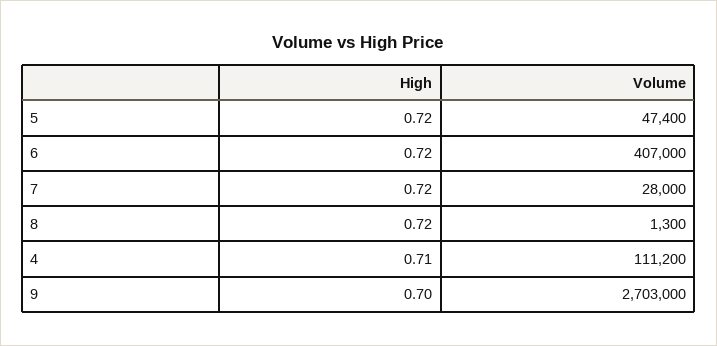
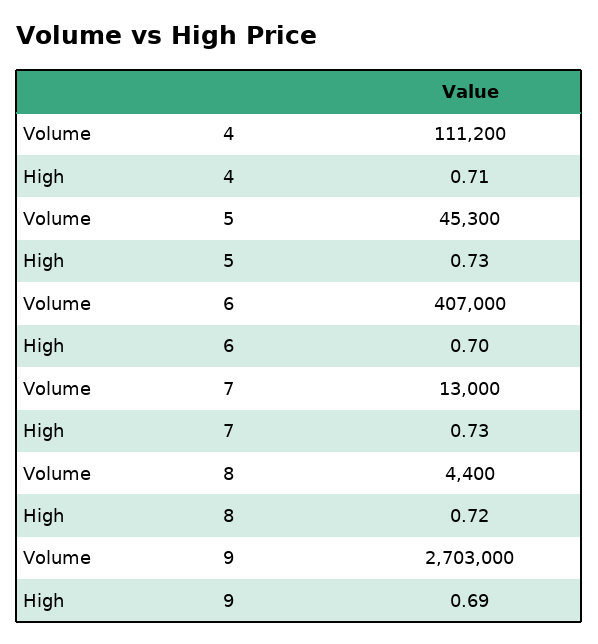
  {
    "High": {
-     "5": 0.72,
+     "5": 0.73,
-     "6": 0.72,
+     "6": 0.7,
-     "7": 0.72,
+     "7": 0.73,
      "8": 0.72,
      "4": 0.71,
-     "9": 0.7
+     "9": 0.69
    },
    "Volume": {
-     "5": 47400,
+     "5": 45300,
      "6": 407000,
-     "7": 28000,
+     "7": 13000,
-     "8": 1300,
+     "8": 4400,
      "4": 111200,
      "9": 2703000
    }
  }

